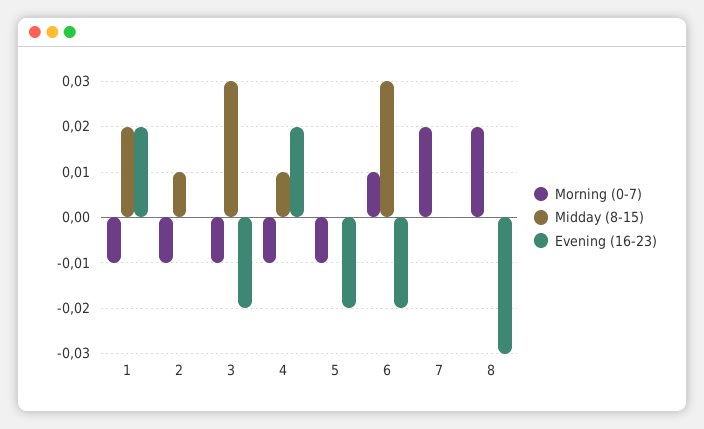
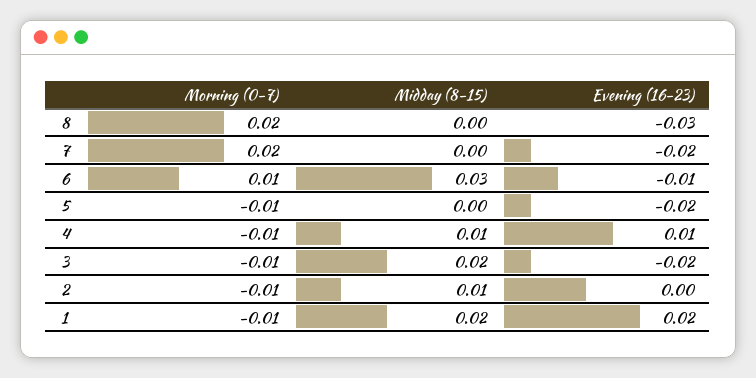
  {
    "Morning (0-7)": {
      "1": -0.01,
      "2": -0.01,
      "3": -0.01,
      "4": -0.01,
      "5": -0.01,
      "6": 0.01,
      "7": 0.02,
      "8": 0.02
    },
    "Midday (8-15)": {
      "1": 0.02,
      "2": 0.01,
-     "3": 0.03,
+     "3": 0.02,
      "4": 0.01,
      "5": 0,
      "6": 0.03,
      "7": 0,
      "8": 0
    },
    "Evening (16-23)": {
      "1": 0.02,
      "2": 0,
      "3": -0.02,
-     "4": 0.02,
+     "4": 0.01,
      "5": -0.02,
-     "6": -0.02,
+     "6": -0.01,
-     "7": 0,
+     "7": -0.02,
      "8": -0.03
    }
  }

